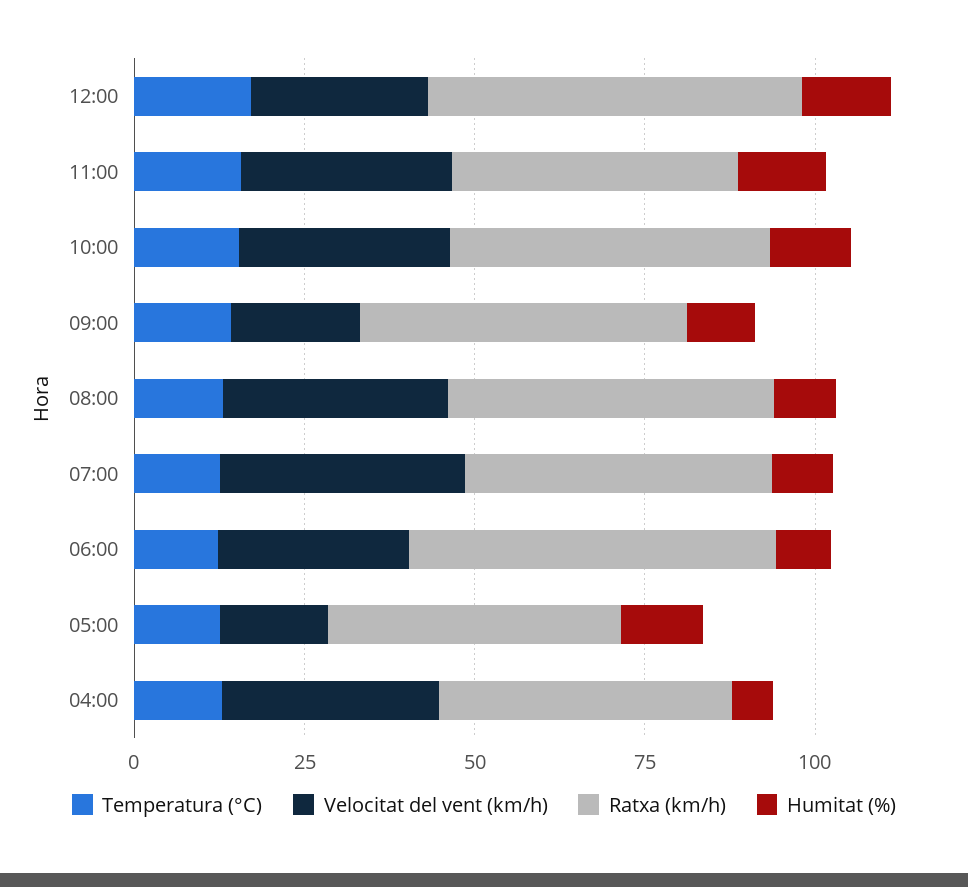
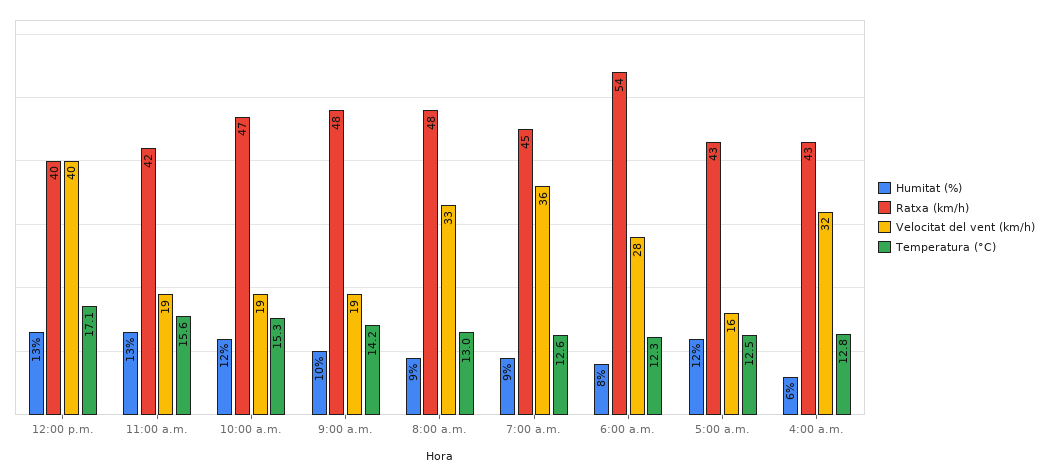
  {
    "Temperatura (°C)": {
      "12:00": 17.1,
      "11:00": 15.6,
      "10:00": 15.3,
      "09:00": 14.2,
      "08:00": 13,
      "07:00": 12.6,
      "06:00": 12.3,
      "05:00": 12.5,
      "04:00": 12.8
    },
    "Velocitat del vent (km/h)": {
-     "12:00": 25,
+     "12:00": 40,
-     "11:00": 30,
+     "11:00": 19,
-     "10:00": 30,
+     "10:00": 19,
      "09:00": 19,
      "08:00": 33,
      "07:00": 36,
      "06:00": 28,
      "05:00": 16,
      "04:00": 32
    },
    "Ratxa (km/h)": {
-     "12:00": 55,
+     "12:00": 40,
      "11:00": 42,
      "10:00": 47,
      "09:00": 48,
      "08:00": 48,
      "07:00": 45,
      "06:00": 54,
      "05:00": 43,
      "04:00": 43
    },
    "Humitat (%)": {
      "12:00": 13,
      "11:00": 13,
      "10:00": 12,
      "09:00": 10,
      "08:00": 9,
      "07:00": 9,
      "06:00": 8,
      "05:00": 12,
      "04:00": 6
    }
  }

